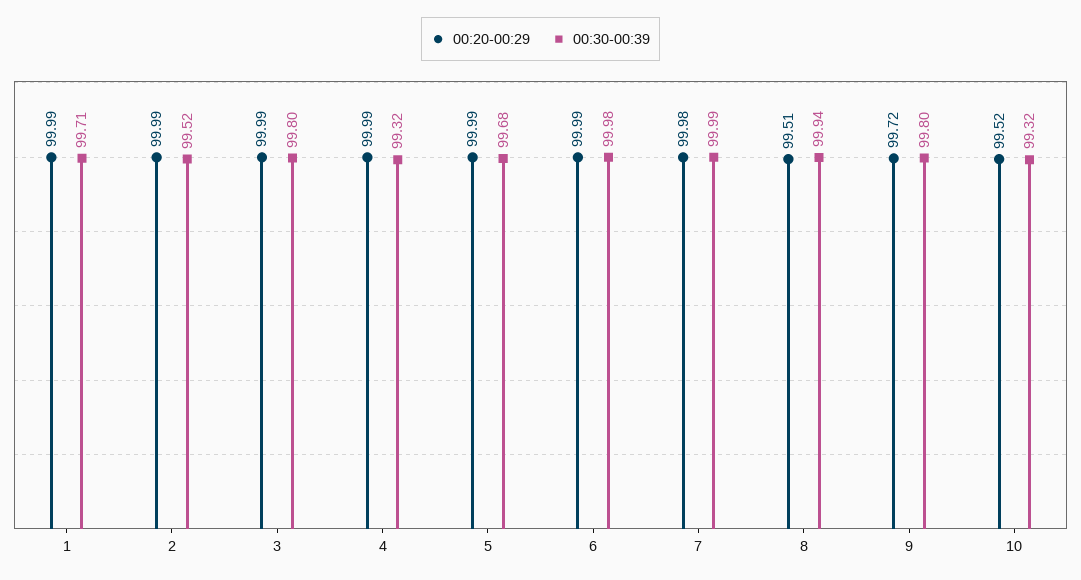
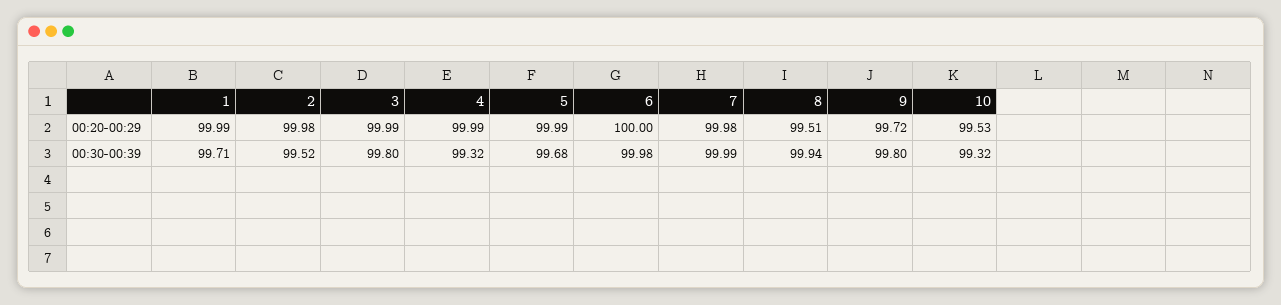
  {
    "00:20-00:29": {
      "1": 99.99,
-     "2": 99.99,
+     "2": 99.98,
      "3": 99.99,
      "4": 99.99,
      "5": 99.99,
-     "6": 99.99,
+     "6": 100,
      "7": 99.98,
      "8": 99.51,
      "9": 99.72,
-     "10": 99.52
+     "10": 99.53
    },
    "00:30-00:39": {
      "1": 99.71,
      "2": 99.52,
      "3": 99.8,
      "4": 99.32,
      "5": 99.68,
      "6": 99.98,
      "7": 99.99,
      "8": 99.94,
      "9": 99.8,
      "10": 99.32
    }
  }

